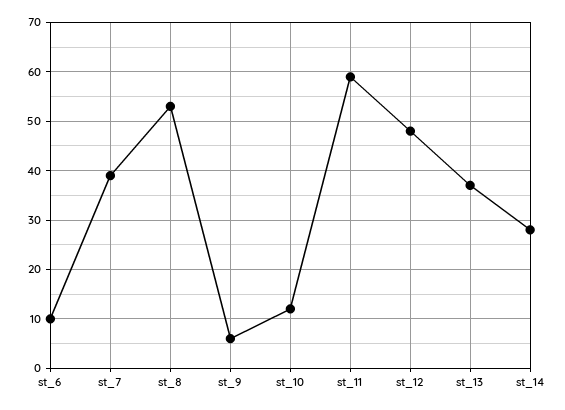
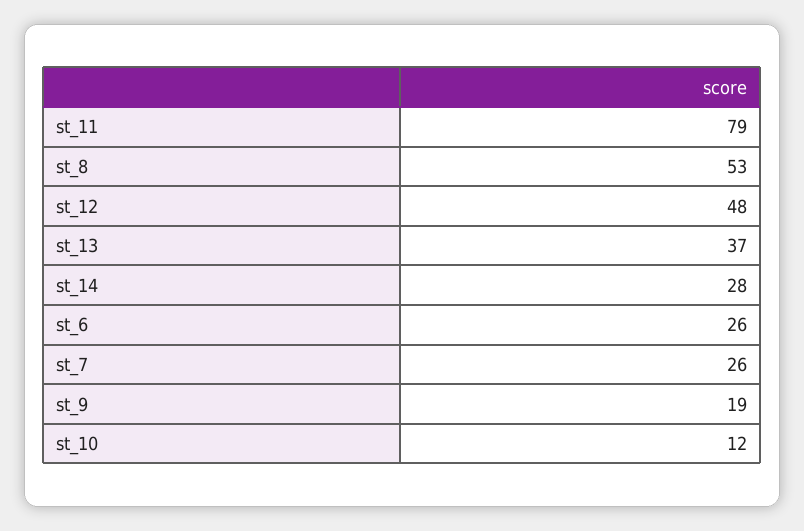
  {
-   "st_6": 10,
+   "st_6": 26,
-   "st_7": 40,
+   "st_7": 26,
    "st_8": 53,
-   "st_9": 5,
+   "st_9": 19,
    "st_10": 12,
-   "st_11": 60,
+   "st_11": 79,
    "st_12": 48,
    "st_13": 37,
    "st_14": 28
  }

